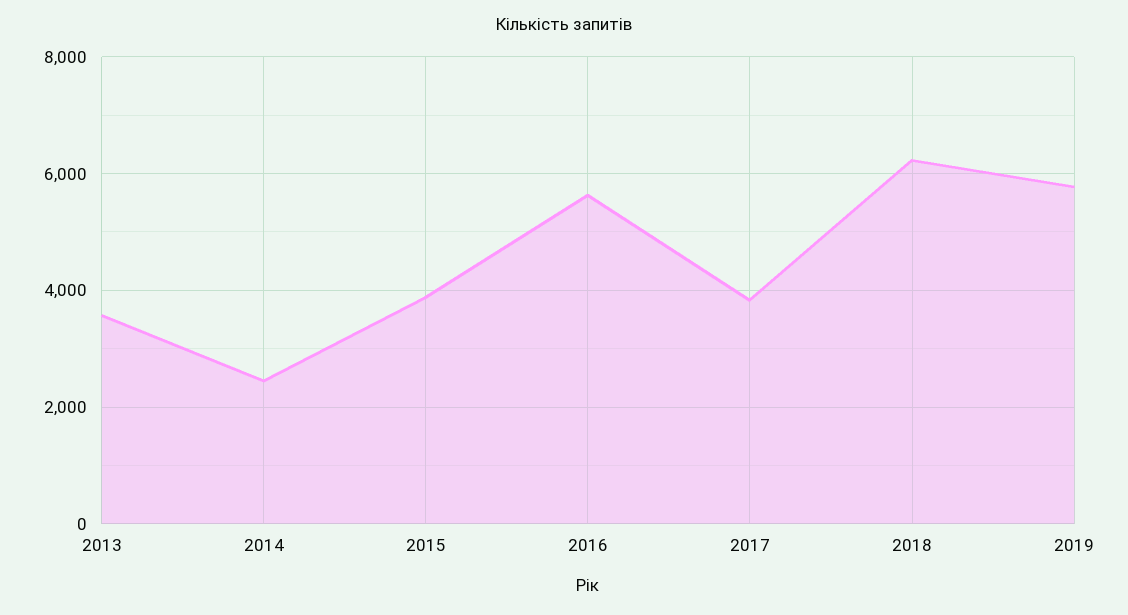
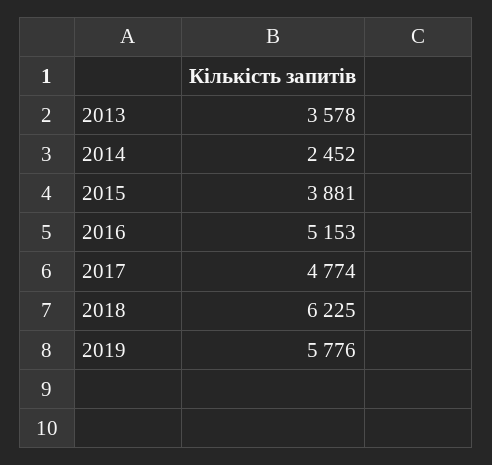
  {
    "2013": 3578,
    "2014": 2452,
    "2015": 3881,
-   "2016": 5600,
+   "2016": 5153,
-   "2017": 3800,
+   "2017": 4774,
    "2018": 6225,
    "2019": 5776
  }

